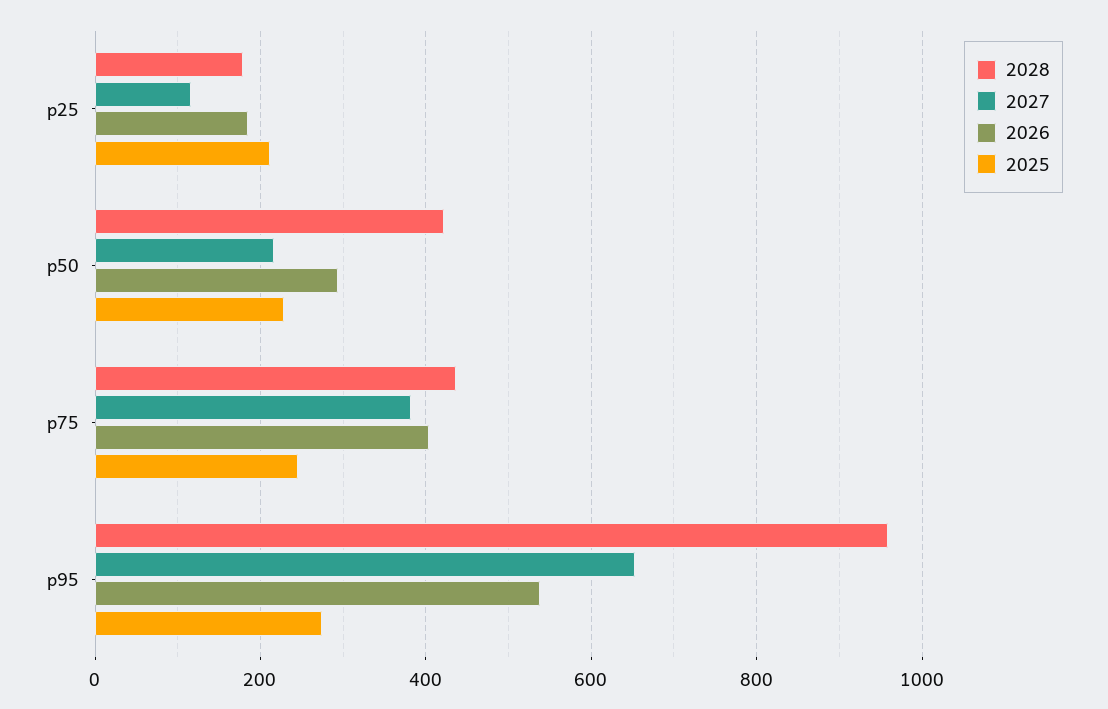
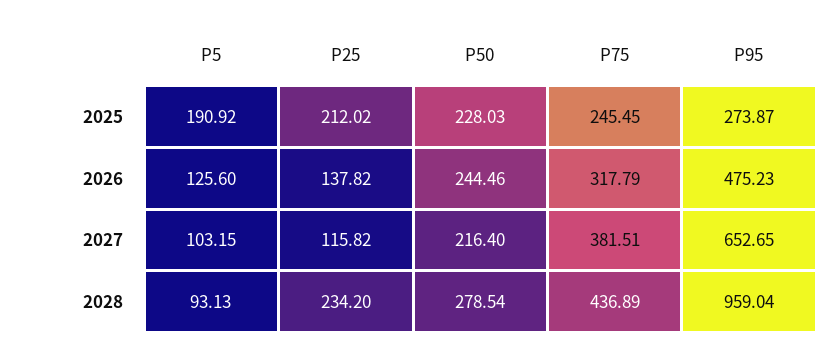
  {
    "2028": {
-     "p25": 180,
+     "p25": 234.2,
-     "p50": 420,
+     "p50": 278.54,
      "p75": 436.89,
-     "p95": 959.04
+     "p95": 959.04,
+     "P5": 93.13
    },
    "2027": {
      "p25": 115.82,
      "p50": 216.4,
      "p75": 381.51,
-     "p95": 652.65
+     "p95": 652.65,
+     "P5": 103.15
    },
    "2026": {
-     "p25": 180,
+     "p25": 137.82,
-     "p50": 300,
+     "p50": 244.46,
-     "p75": 400,
+     "p75": 317.79,
-     "p95": 540
+     "p95": 475.23,
+     "P5": 125.6
    },
    "2025": {
      "p25": 212.02,
      "p50": 228.03,
      "p75": 245.45,
-     "p95": 273.87
+     "p95": 273.87,
+     "P5": 190.92
    }
  }

